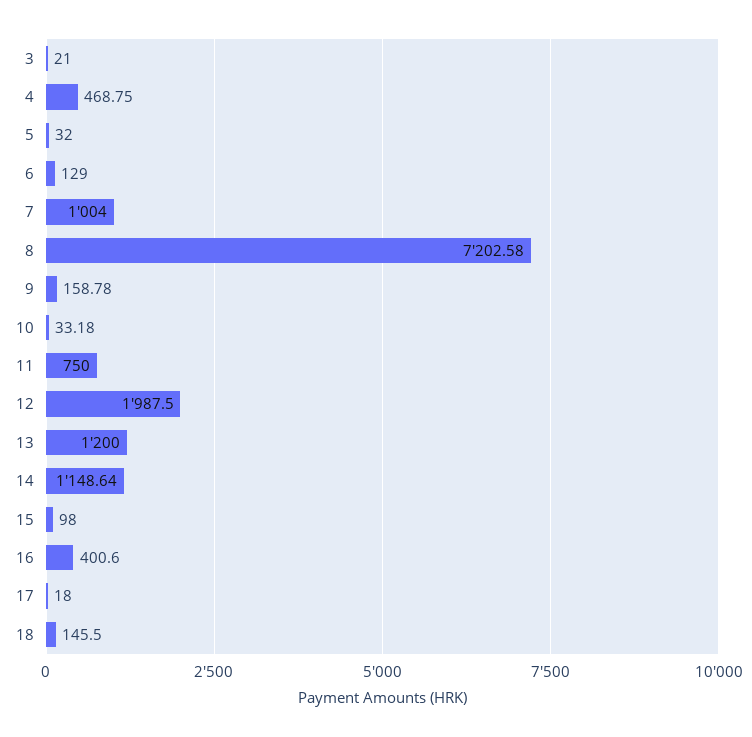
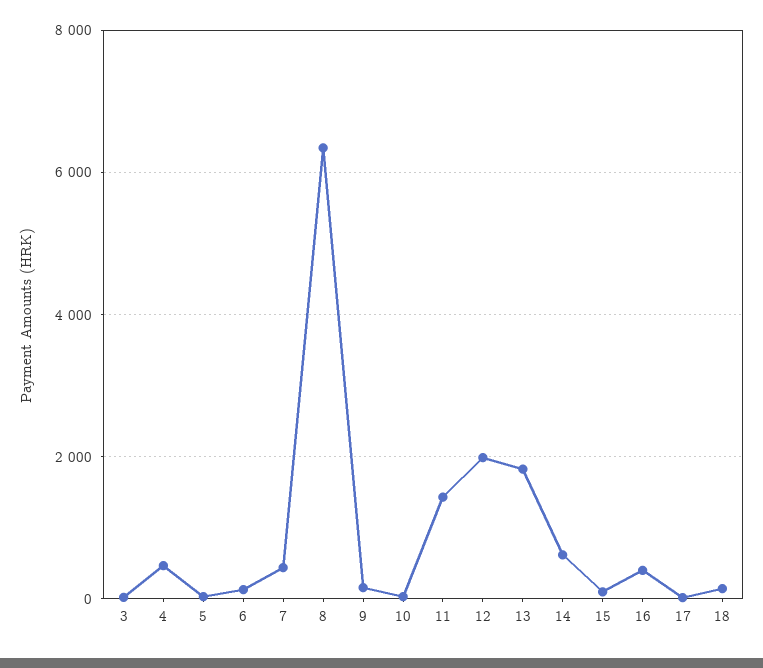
  {
    "3": 21,
    "4": 468.75,
    "5": 32,
    "6": 129,
-   "7": 1004,
+   "7": 400,
-   "8": 7202.58,
+   "8": 6400,
    "9": 158.78,
    "10": 33.18,
-   "11": 750,
+   "11": 1400,
    "12": 1987.5,
-   "13": 1200,
+   "13": 1800,
-   "14": 1148.64,
+   "14": 600,
    "15": 98,
    "16": 400.6,
    "17": 18,
    "18": 145.5
  }

